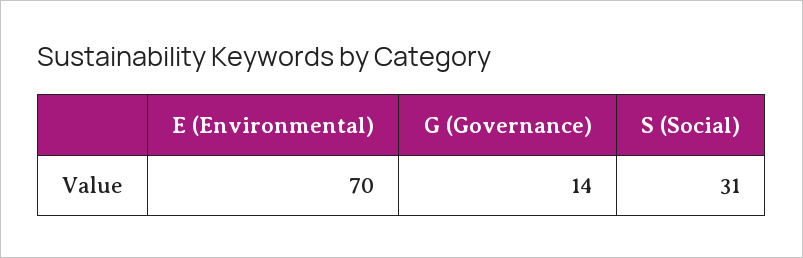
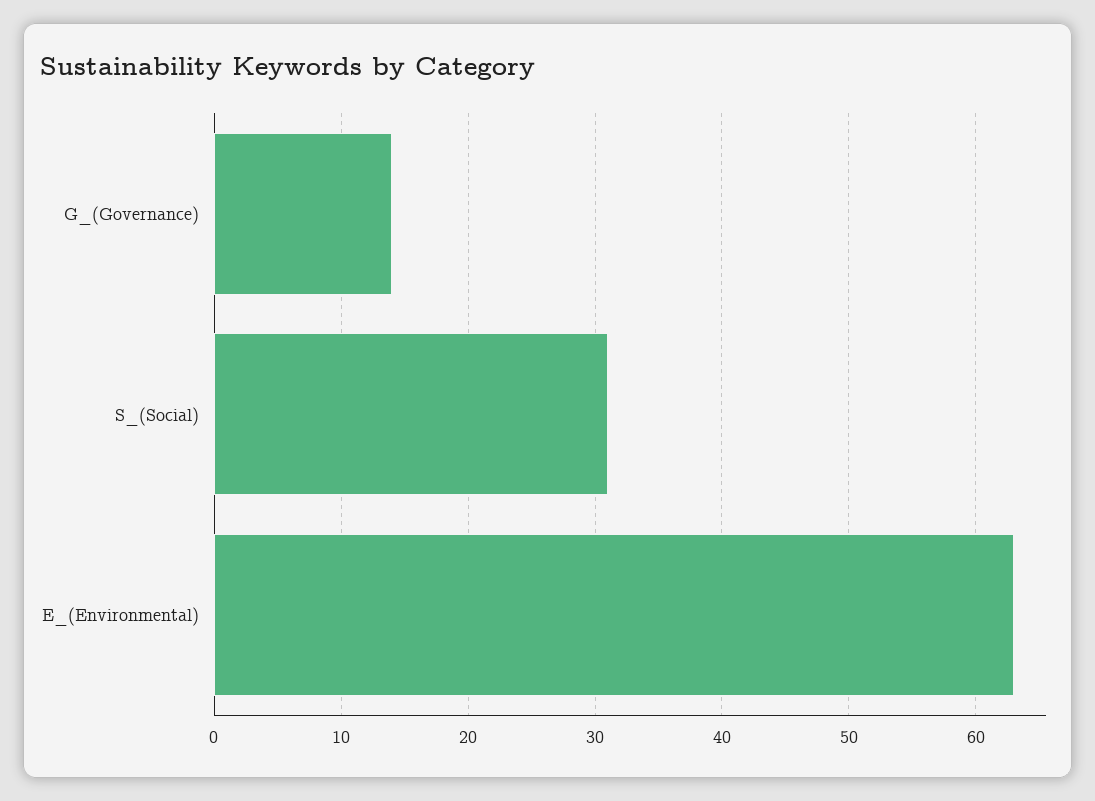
  {
-   "E (Environmental)": 70,
+   "E (Environmental)": 63,
    "G (Governance)": 14,
    "S (Social)": 31
  }

